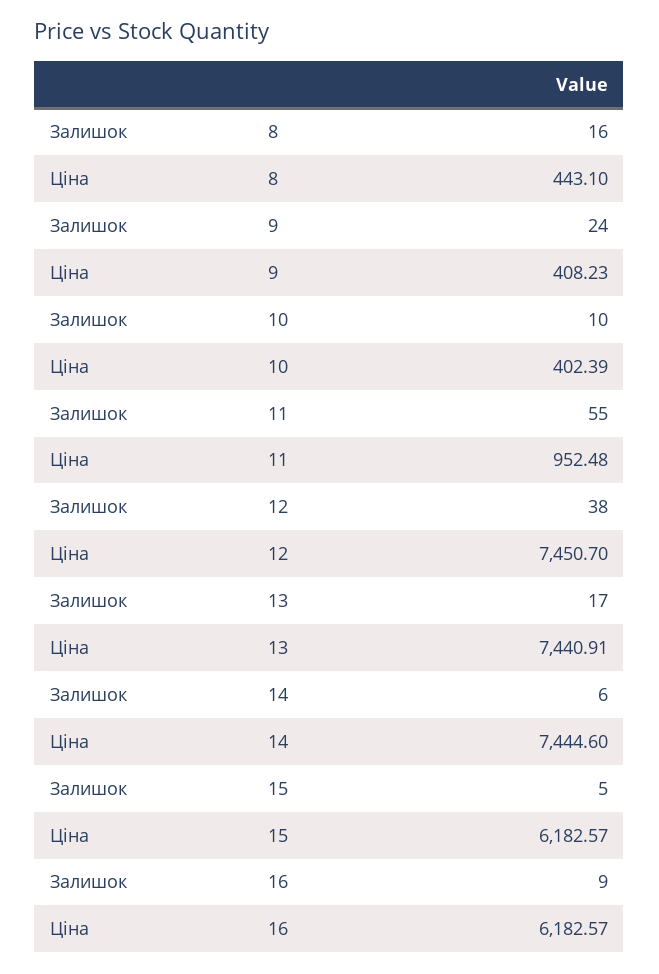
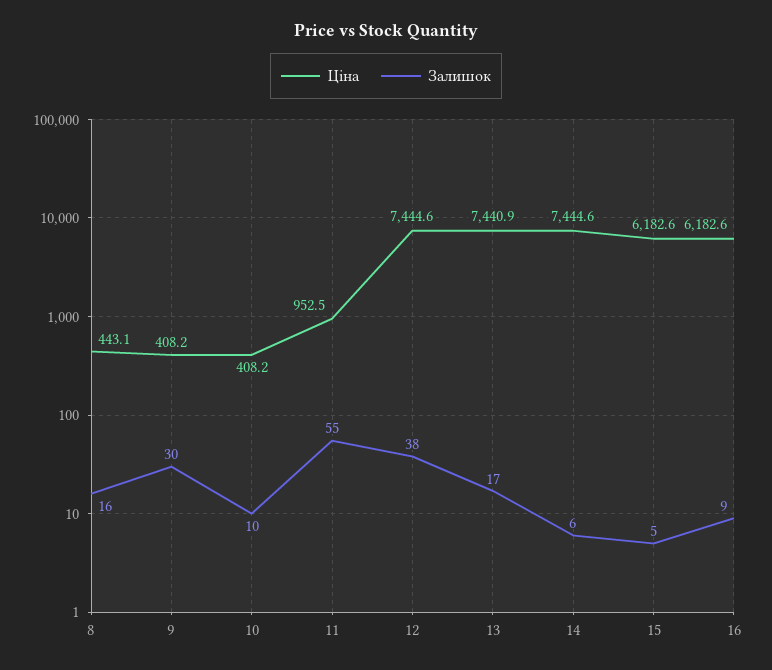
  {
    "Залишок": {
      "8": 16,
-     "9": 24,
+     "9": 30,
      "10": 10,
      "11": 55,
      "12": 38,
      "13": 17,
      "14": 6,
      "15": 5,
      "16": 9
    },
    "Ціна": {
      "8": 443.1,
      "9": 408.23,
-     "10": 402.39,
+     "10": 408.2,
      "11": 952.48,
-     "12": 7450.7,
+     "12": 7444.6,
      "13": 7440.91,
      "14": 7444.6,
      "15": 6182.57,
      "16": 6182.57
    }
  }

